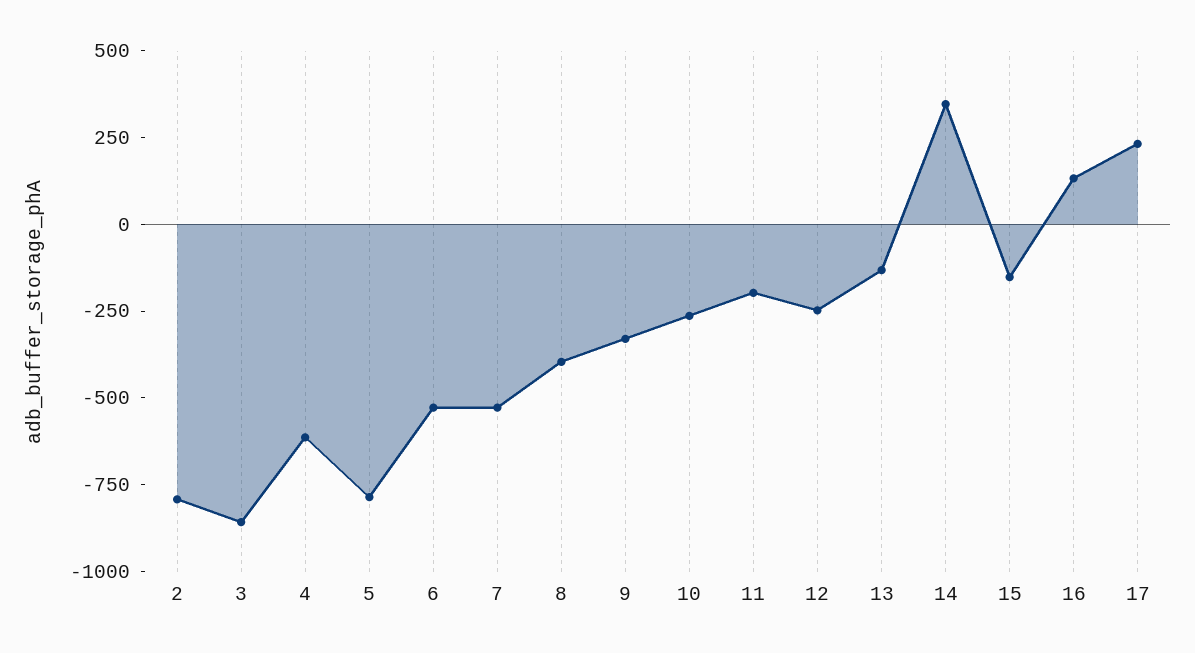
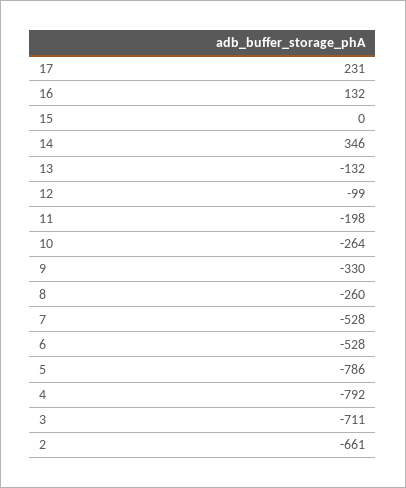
  {
-   "2": -800,
+   "2": -661,
-   "3": -850,
+   "3": -711,
-   "4": -600,
+   "4": -792,
    "5": -786,
    "6": -528,
    "7": -528,
-   "8": -400,
+   "8": -260,
    "9": -330,
    "10": -264,
    "11": -198,
-   "12": -250,
+   "12": -99,
    "13": -132,
    "14": 346,
-   "15": -150,
+   "15": 0,
    "16": 132,
    "17": 231
  }

